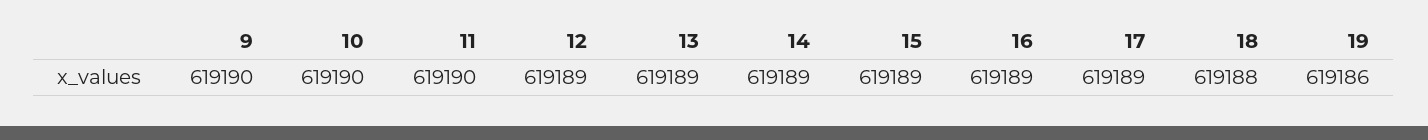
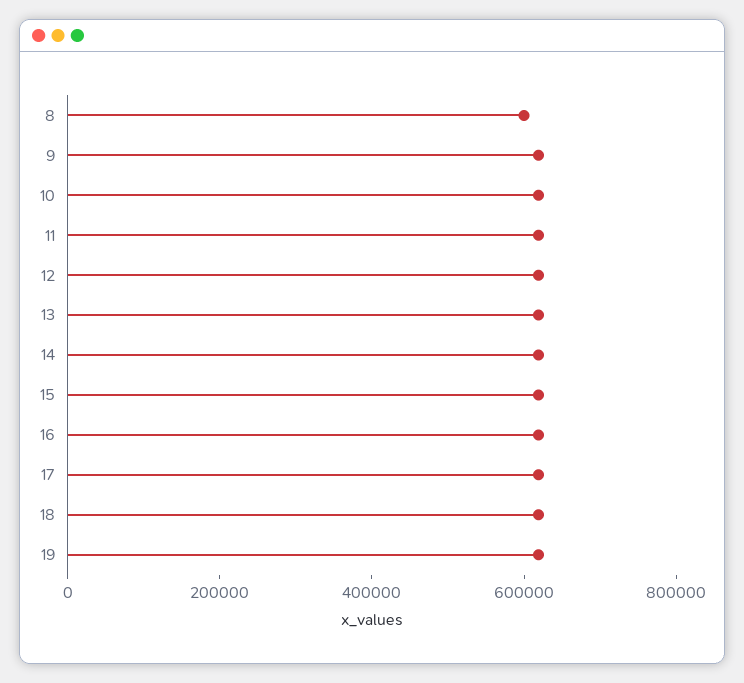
  {
    "9": 619190,
    "10": 619190,
    "11": 619190,
    "12": 619189,
    "13": 619189,
    "14": 619189,
    "15": 619189,
    "16": 619189,
    "17": 619189,
    "18": 619188,
-   "19": 619186
+   "19": 619186,
+   "8": 600000
  }

